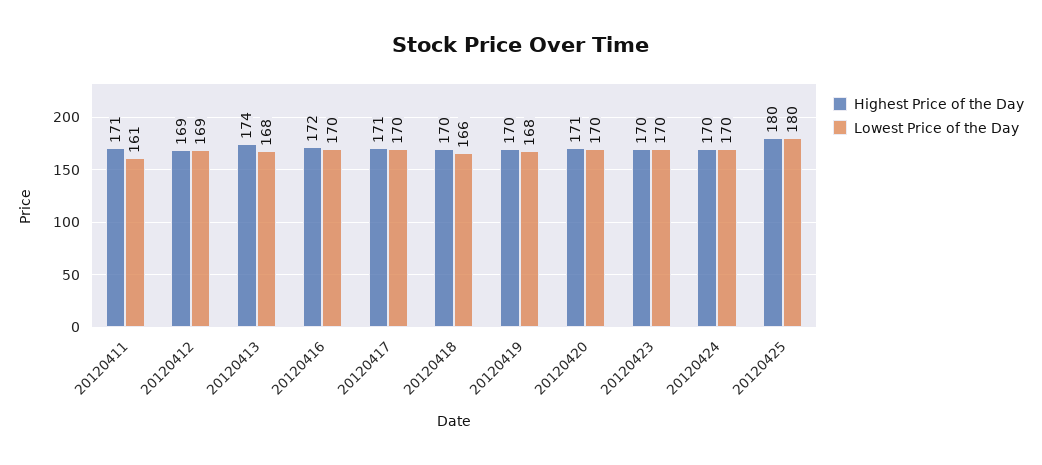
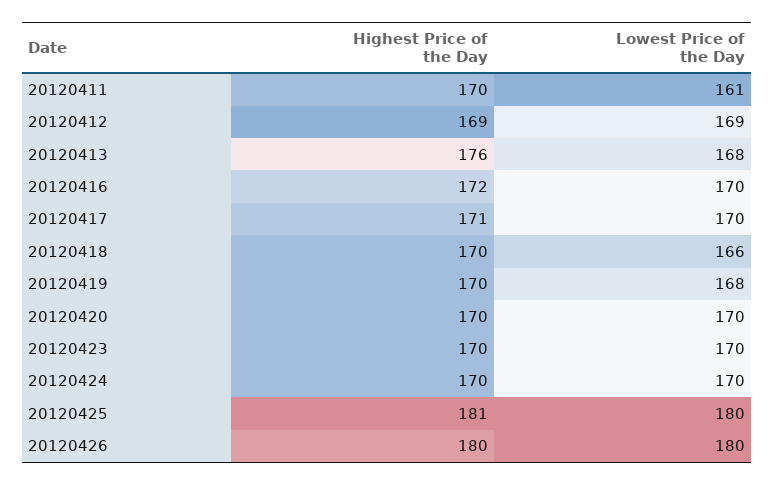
  {
    "Highest Price of the Day": {
-     "20120411": 171,
+     "20120411": 170,
      "20120412": 169,
-     "20120413": 174,
+     "20120413": 176,
      "20120416": 172,
      "20120417": 171,
      "20120418": 170,
      "20120419": 170,
-     "20120420": 171,
+     "20120420": 170,
      "20120423": 170,
      "20120424": 170,
-     "20120425": 180
+     "20120425": 181,
+     "20120426": 180
    },
    "Lowest Price of the Day": {
      "20120411": 161,
      "20120412": 169,
      "20120413": 168,
      "20120416": 170,
      "20120417": 170,
      "20120418": 166,
      "20120419": 168,
      "20120420": 170,
      "20120423": 170,
      "20120424": 170,
-     "20120425": 180
+     "20120425": 180,
+     "20120426": 180
    }
  }

